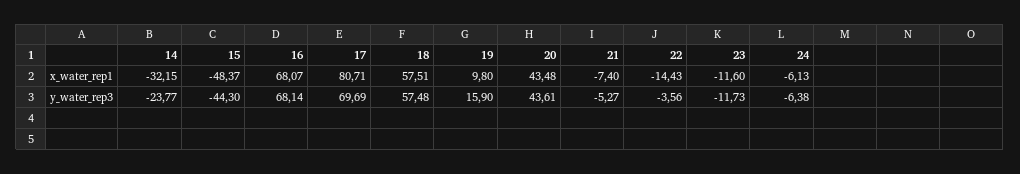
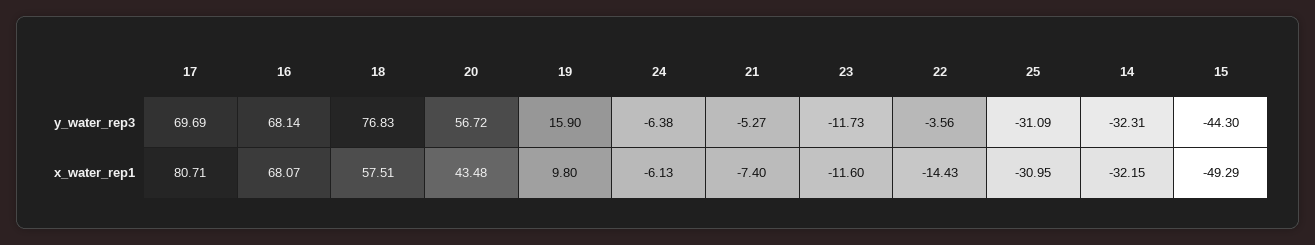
  {
    "14": {
      "x_water_rep1": -32.15,
-     "y_water_rep3": -23.77
+     "y_water_rep3": -32.31
    },
    "15": {
-     "x_water_rep1": -48.37,
+     "x_water_rep1": -49.29,
      "y_water_rep3": -44.3
    },
    "16": {
      "x_water_rep1": 68.07,
      "y_water_rep3": 68.14
    },
    "17": {
      "x_water_rep1": 80.71,
      "y_water_rep3": 69.69
    },
    "18": {
      "x_water_rep1": 57.51,
-     "y_water_rep3": 57.48
+     "y_water_rep3": 76.83
    },
    "19": {
      "x_water_rep1": 9.8,
      "y_water_rep3": 15.9
    },
    "20": {
      "x_water_rep1": 43.48,
-     "y_water_rep3": 43.61
+     "y_water_rep3": 56.72
    },
    "21": {
      "x_water_rep1": -7.4,
      "y_water_rep3": -5.27
    },
    "22": {
      "x_water_rep1": -14.43,
      "y_water_rep3": -3.56
    },
    "23": {
      "x_water_rep1": -11.6,
      "y_water_rep3": -11.73
    },
    "24": {
      "x_water_rep1": -6.13,
      "y_water_rep3": -6.38
-   }
+   },
+   "25": {
+     "y_water_rep3": -31.09,
+     "x_water_rep1": -30.95
+   }
  }

